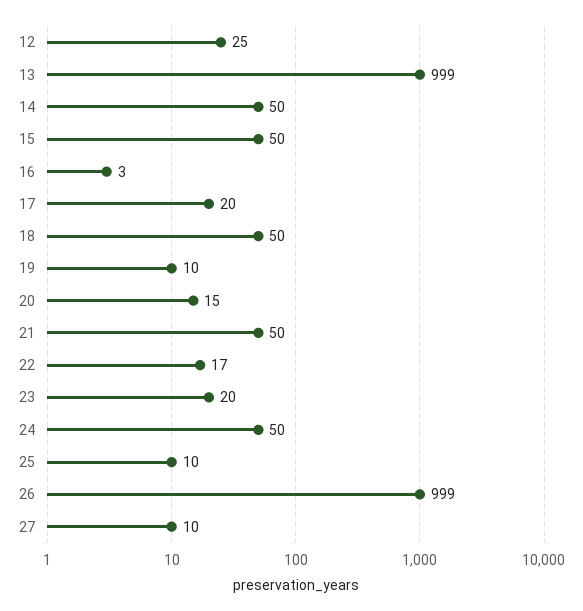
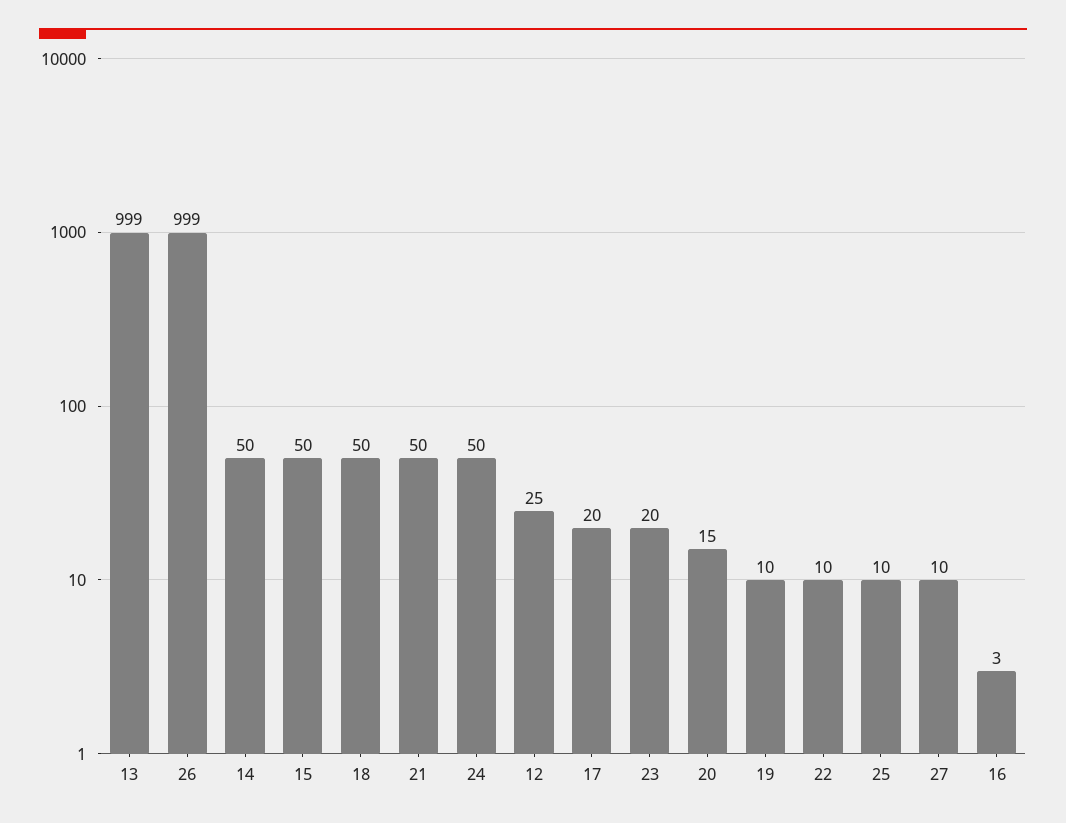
  {
    "12": 25,
    "13": 999,
    "14": 50,
    "15": 50,
    "16": 3,
    "17": 20,
    "18": 50,
    "19": 10,
    "20": 15,
    "21": 50,
-   "22": 17,
+   "22": 10,
    "23": 20,
    "24": 50,
    "25": 10,
    "26": 999,
    "27": 10
  }

